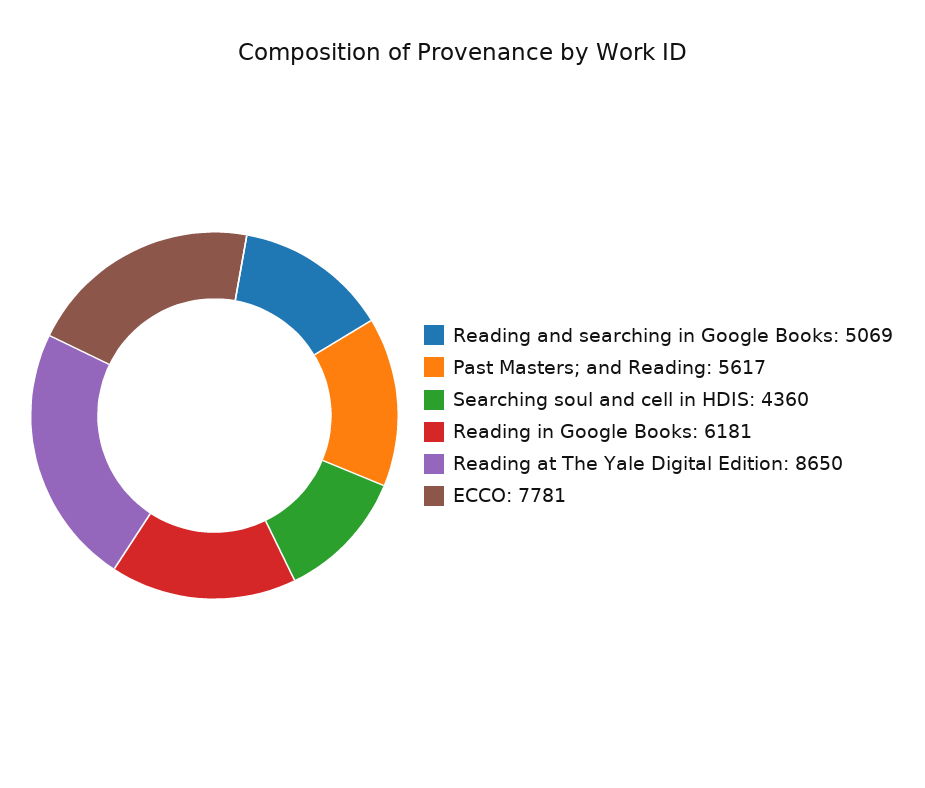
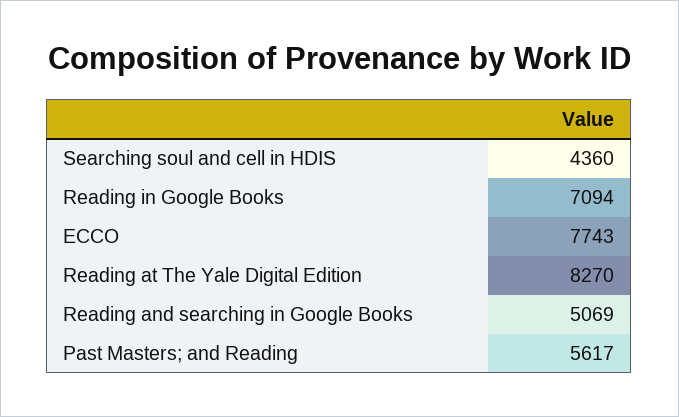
  {
    "Reading and searching in Google Books": 5069,
    "Past Masters; and Reading": 5617,
    "Searching soul and cell in HDIS": 4360,
-   "Reading in Google Books": 6181,
+   "Reading in Google Books": 7094,
-   "Reading at The Yale Digital Edition": 8650,
+   "Reading at The Yale Digital Edition": 8270,
-   "ECCO": 7781
+   "ECCO": 7743
  }

